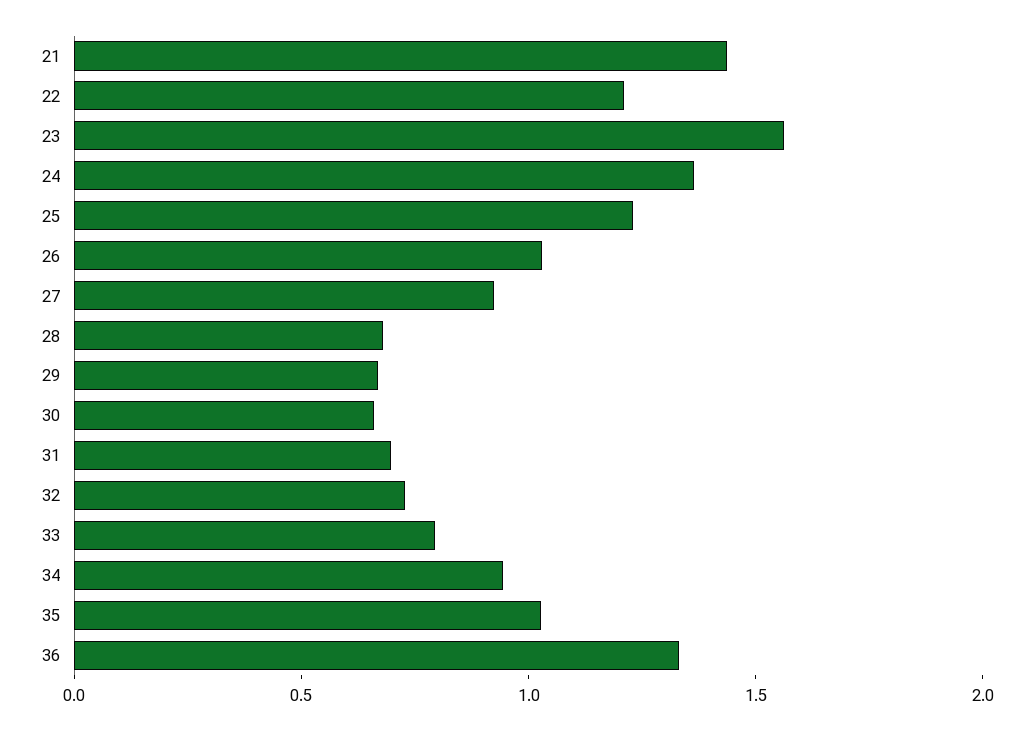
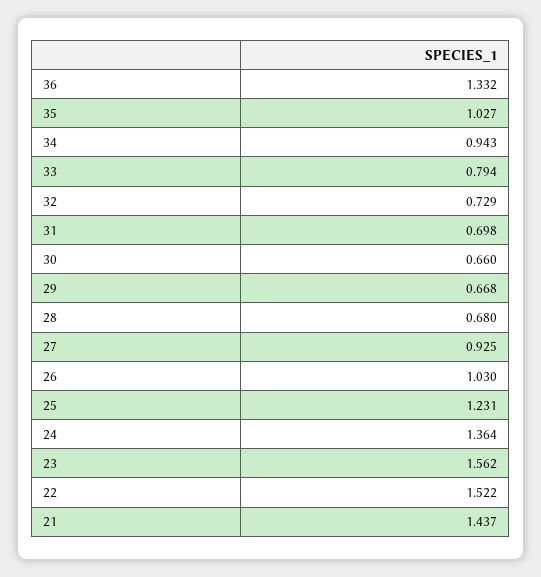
  {
    "21": 1.437,
-   "22": 1.2,
+   "22": 1.522,
    "23": 1.562,
    "24": 1.364,
    "25": 1.231,
    "26": 1.03,
    "27": 0.925,
    "28": 0.68,
    "29": 0.668,
    "30": 0.66,
    "31": 0.698,
    "32": 0.729,
    "33": 0.794,
    "34": 0.943,
    "35": 1.027,
    "36": 1.332
  }

